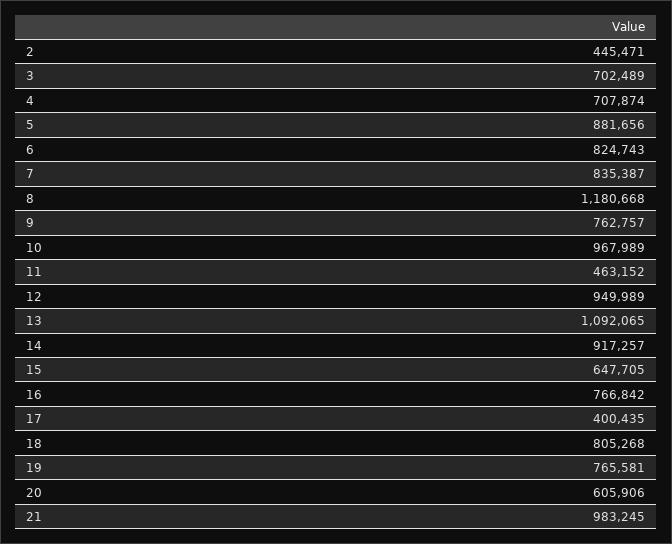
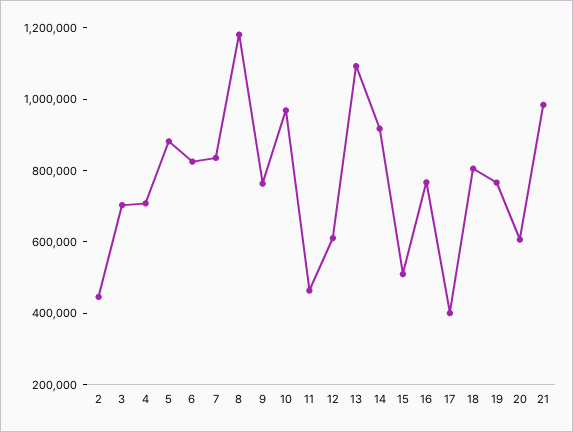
  {
    "2": 445471,
    "3": 702489,
    "4": 707874,
    "5": 881656,
    "6": 824743,
    "7": 835387,
    "8": 1180668,
    "9": 762757,
    "10": 967989,
    "11": 463152,
-   "12": 949989,
+   "12": 600000,
    "13": 1092065,
    "14": 917257,
-   "15": 647705,
+   "15": 500000,
    "16": 766842,
    "17": 400435,
    "18": 805268,
    "19": 765581,
    "20": 605906,
    "21": 983245
  }

